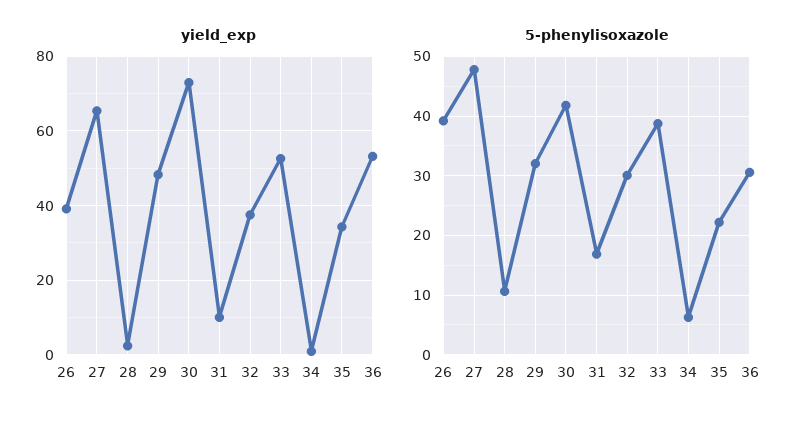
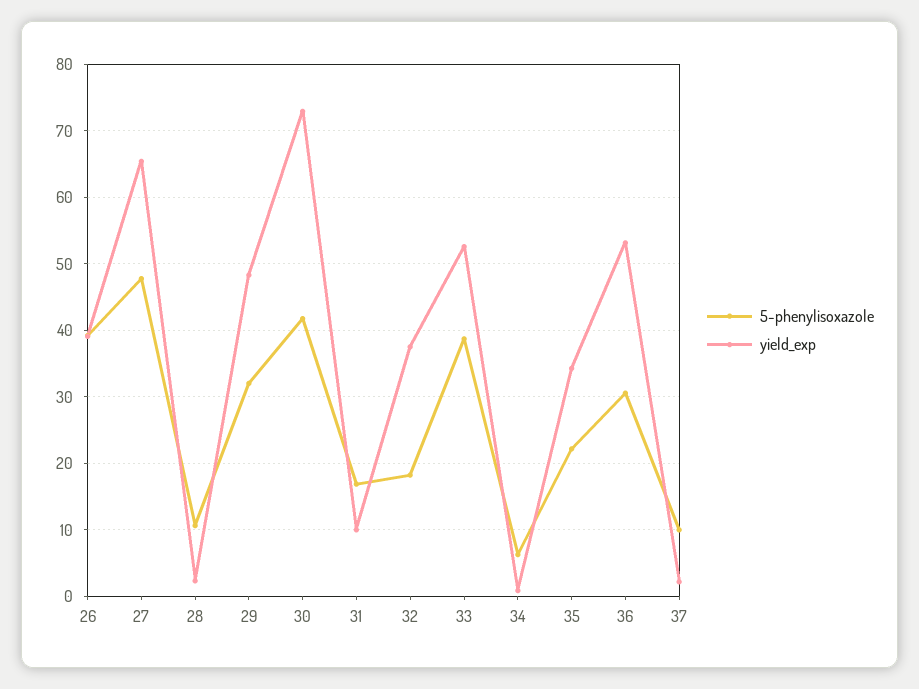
  {
    "yield_exp": {
      "26": 39,
      "27": 65,
      "28": 2,
      "29": 48,
      "30": 73,
      "31": 10,
      "32": 38,
      "33": 53,
      "34": 1,
      "35": 34,
-     "36": 53
+     "36": 53,
+     "37": 2
    },
    "5-phenylisoxazole": {
      "26": 39,
      "27": 48,
      "28": 11,
      "29": 32,
      "30": 42,
      "31": 17,
-     "32": 30,
+     "32": 18,
      "33": 39,
      "34": 6,
      "35": 22,
-     "36": 31
+     "36": 31,
+     "37": 10
    }
  }

